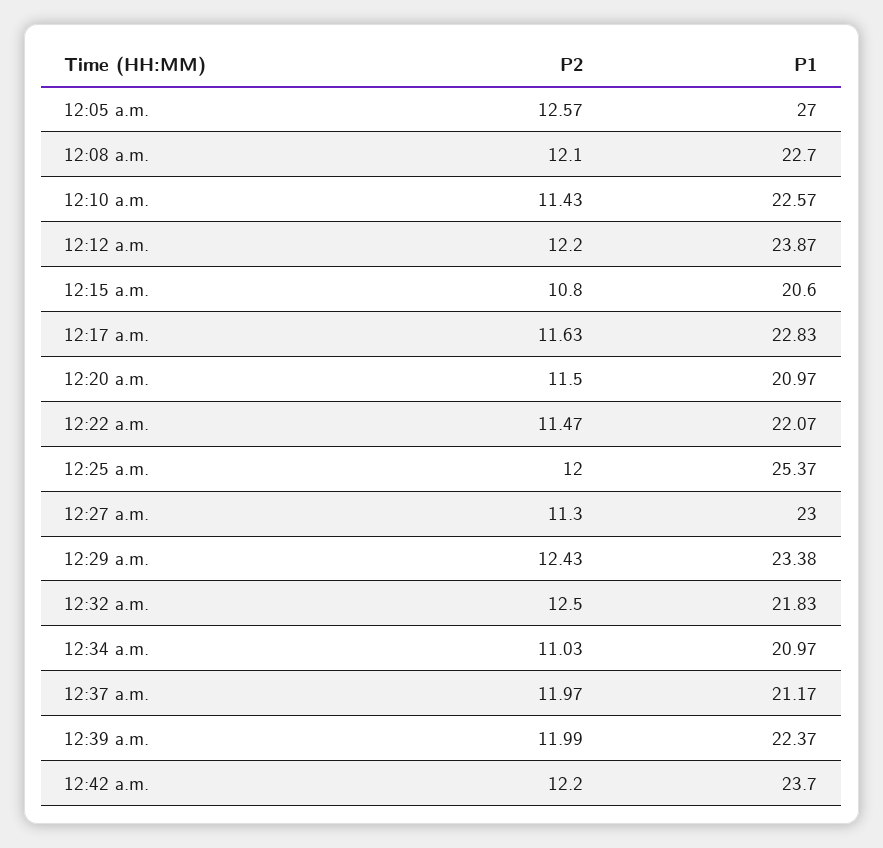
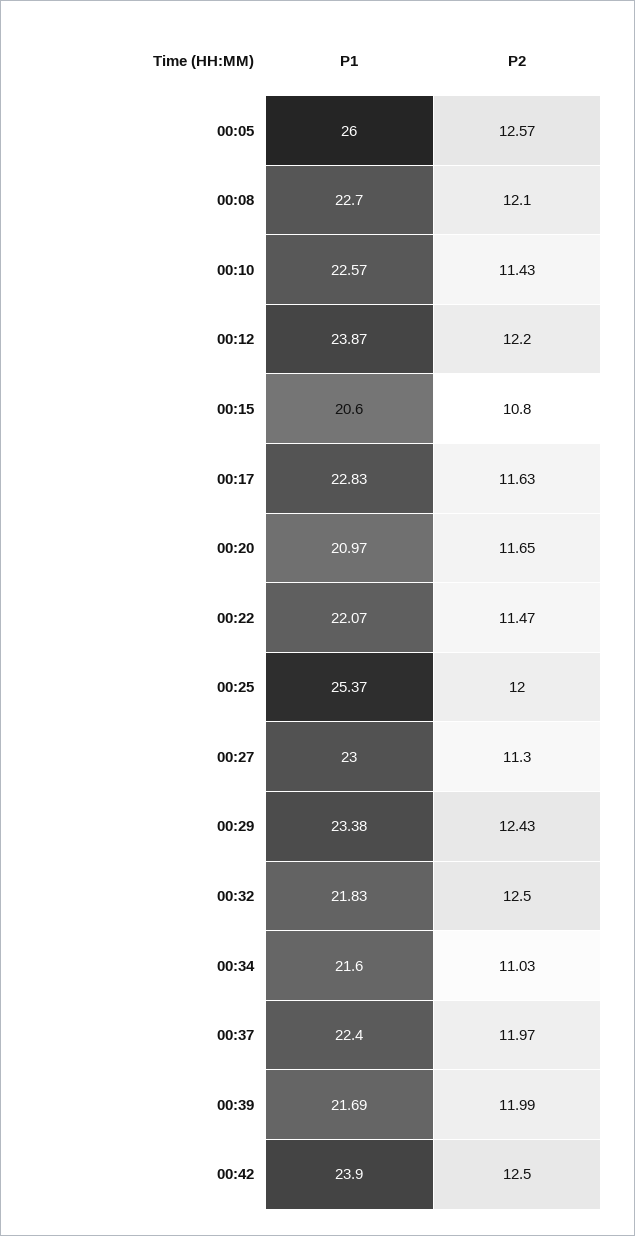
  {
    "P2": {
      "12:05 a.m.": 12.57,
      "12:08 a.m.": 12.1,
      "12:10 a.m.": 11.43,
      "12:12 a.m.": 12.2,
      "12:15 a.m.": 10.8,
      "12:17 a.m.": 11.63,
-     "12:20 a.m.": 11.5,
+     "12:20 a.m.": 11.65,
      "12:22 a.m.": 11.47,
      "12:25 a.m.": 12,
      "12:27 a.m.": 11.3,
      "12:29 a.m.": 12.43,
      "12:32 a.m.": 12.5,
      "12:34 a.m.": 11.03,
      "12:37 a.m.": 11.97,
      "12:39 a.m.": 11.99,
-     "12:42 a.m.": 12.2
+     "12:42 a.m.": 12.5
    },
    "P1": {
-     "12:05 a.m.": 27,
+     "12:05 a.m.": 26,
      "12:08 a.m.": 22.7,
      "12:10 a.m.": 22.57,
      "12:12 a.m.": 23.87,
      "12:15 a.m.": 20.6,
      "12:17 a.m.": 22.83,
      "12:20 a.m.": 20.97,
      "12:22 a.m.": 22.07,
      "12:25 a.m.": 25.37,
      "12:27 a.m.": 23,
      "12:29 a.m.": 23.38,
      "12:32 a.m.": 21.83,
-     "12:34 a.m.": 20.97,
+     "12:34 a.m.": 21.6,
-     "12:37 a.m.": 21.17,
+     "12:37 a.m.": 22.4,
-     "12:39 a.m.": 22.37,
+     "12:39 a.m.": 21.69,
-     "12:42 a.m.": 23.7
+     "12:42 a.m.": 23.9
    }
  }

